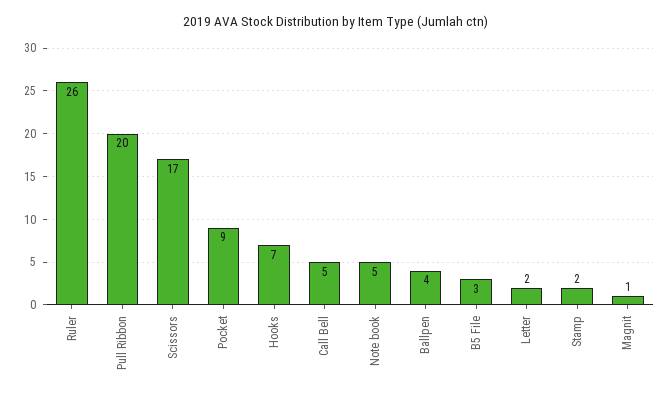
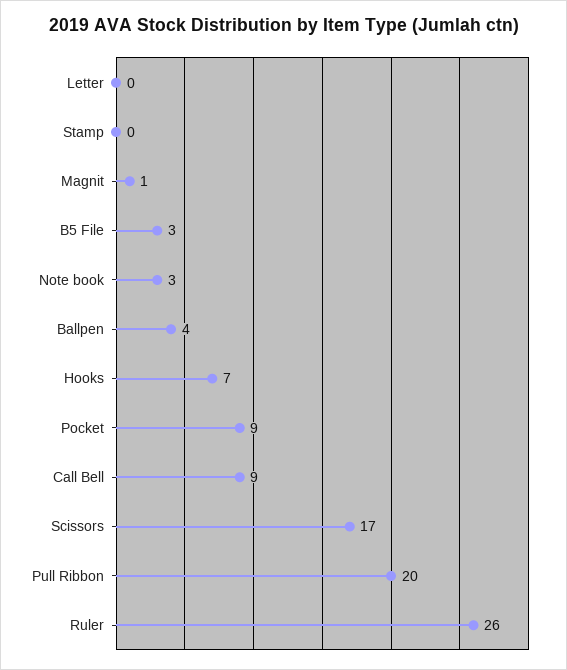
  {
    "Ruler": 26,
    "Pull Ribbon": 20,
    "Scissors": 17,
    "Pocket": 9,
    "Hooks": 7,
-   "Call Bell": 5,
+   "Call Bell": 9,
-   "Note book": 5,
+   "Note book": 3,
    "Ballpen": 4,
    "B5 File": 3,
-   "Letter": 2,
+   "Letter": 0,
-   "Stamp": 2,
+   "Stamp": 0,
    "Magnit": 1
  }

